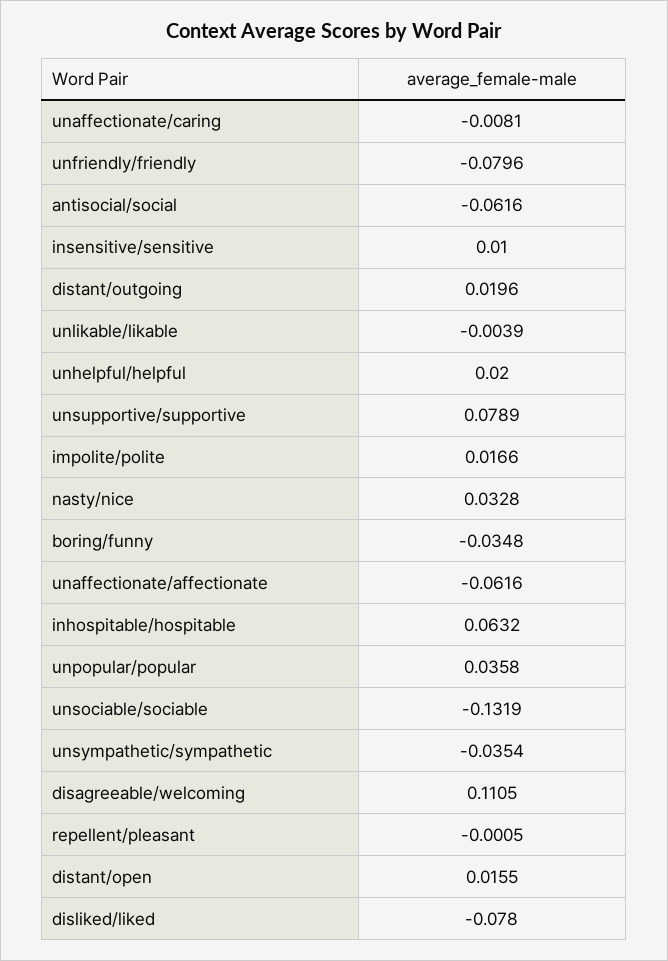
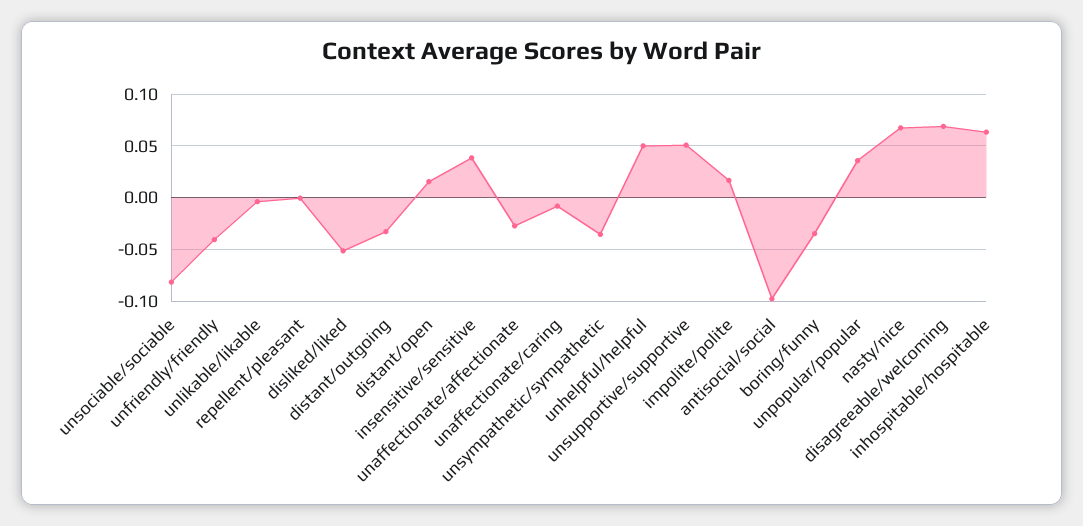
  {
    "unaffectionate/caring": -0.0081,
-   "unfriendly/friendly": -0.0796,
+   "unfriendly/friendly": -0.04,
-   "antisocial/social": -0.0616,
+   "antisocial/social": -0.1,
-   "insensitive/sensitive": 0.01,
+   "insensitive/sensitive": 0.04,
-   "distant/outgoing": 0.0196,
+   "distant/outgoing": -0.03,
    "unlikable/likable": -0.0039,
-   "unhelpful/helpful": 0.02,
+   "unhelpful/helpful": 0.05,
-   "unsupportive/supportive": 0.0789,
+   "unsupportive/supportive": 0.05,
    "impolite/polite": 0.0166,
-   "nasty/nice": 0.0328,
+   "nasty/nice": 0.07,
    "boring/funny": -0.0348,
-   "unaffectionate/affectionate": -0.0616,
+   "unaffectionate/affectionate": -0.03,
    "inhospitable/hospitable": 0.0632,
    "unpopular/popular": 0.0358,
-   "unsociable/sociable": -0.1319,
+   "unsociable/sociable": -0.08,
    "unsympathetic/sympathetic": -0.0354,
-   "disagreeable/welcoming": 0.1105,
+   "disagreeable/welcoming": 0.07,
    "repellent/pleasant": -0.0005,
    "distant/open": 0.0155,
-   "disliked/liked": -0.078
+   "disliked/liked": -0.05
  }

